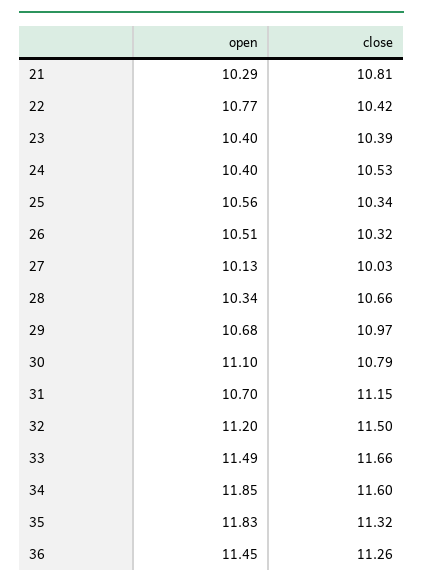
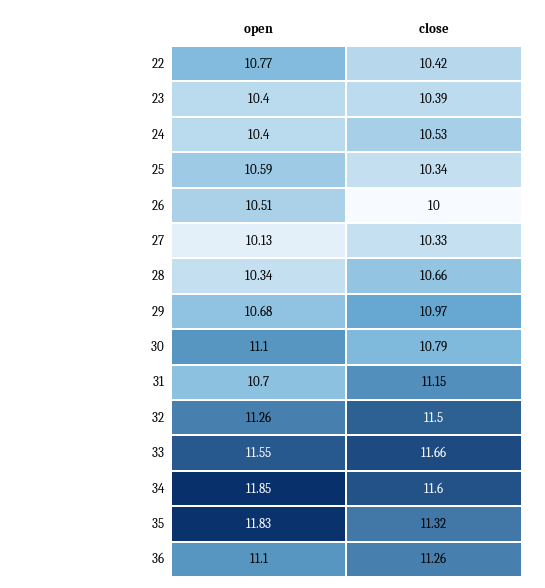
  {
    "open": {
-     "21": 10.29,
      "22": 10.77,
      "23": 10.4,
      "24": 10.4,
-     "25": 10.56,
+     "25": 10.59,
      "26": 10.51,
      "27": 10.13,
      "28": 10.34,
      "29": 10.68,
      "30": 11.1,
      "31": 10.7,
-     "32": 11.2,
+     "32": 11.26,
-     "33": 11.49,
+     "33": 11.55,
      "34": 11.85,
      "35": 11.83,
-     "36": 11.45
+     "36": 11.1
    },
    "close": {
-     "21": 10.81,
      "22": 10.42,
      "23": 10.39,
      "24": 10.53,
      "25": 10.34,
-     "26": 10.32,
+     "26": 10,
-     "27": 10.03,
+     "27": 10.33,
      "28": 10.66,
      "29": 10.97,
      "30": 10.79,
      "31": 11.15,
      "32": 11.5,
      "33": 11.66,
      "34": 11.6,
      "35": 11.32,
      "36": 11.26
    }
  }

